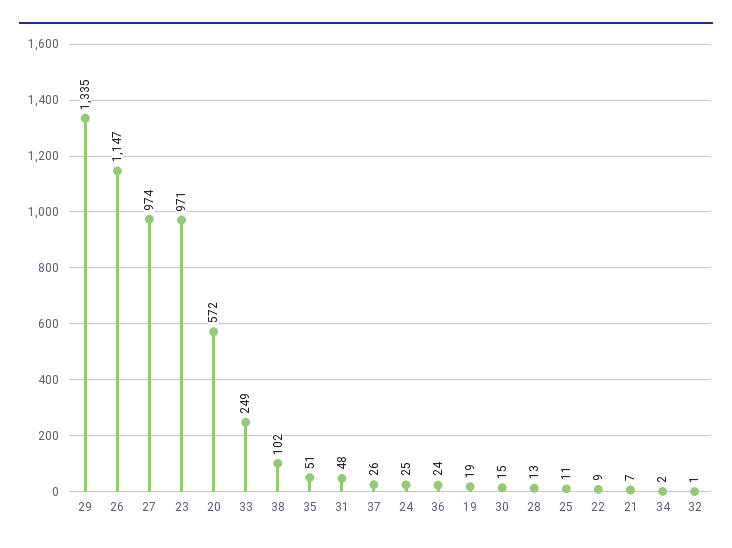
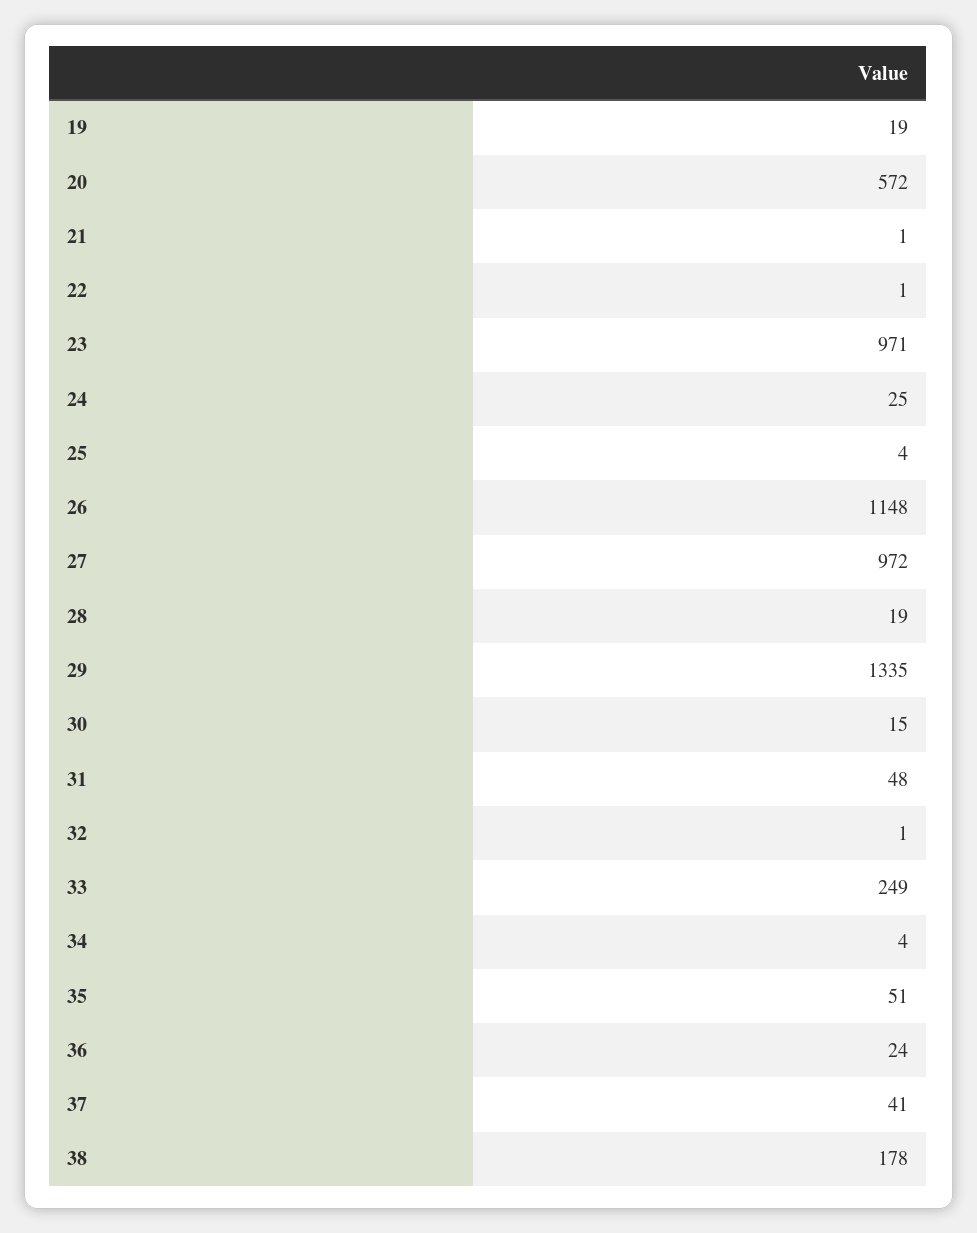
  {
    "29": 1335,
-   "26": 1147,
+   "26": 1148,
-   "27": 974,
+   "27": 972,
    "23": 971,
    "20": 572,
    "33": 249,
-   "38": 102,
+   "38": 178,
    "35": 51,
    "31": 48,
-   "37": 26,
+   "37": 41,
    "24": 25,
    "36": 24,
    "19": 19,
    "30": 15,
-   "28": 13,
+   "28": 19,
-   "25": 11,
+   "25": 4,
-   "22": 9,
+   "22": 1,
-   "21": 7,
+   "21": 1,
-   "34": 2,
+   "34": 4,
    "32": 1
  }

